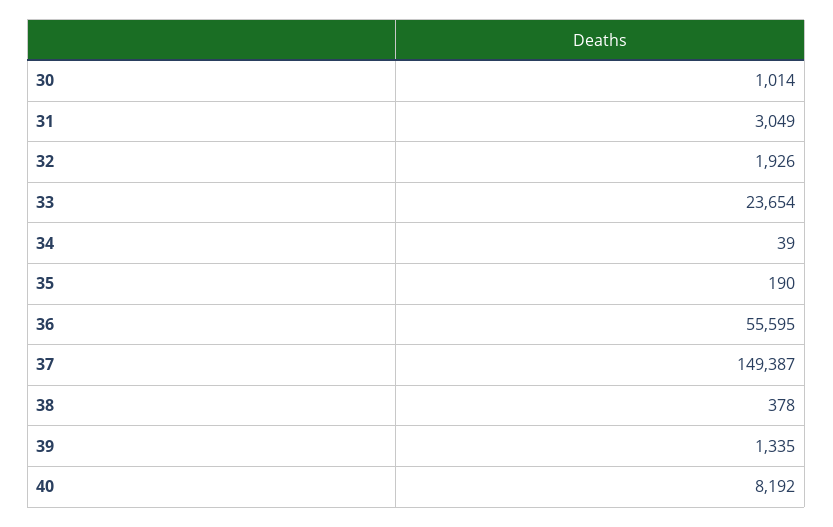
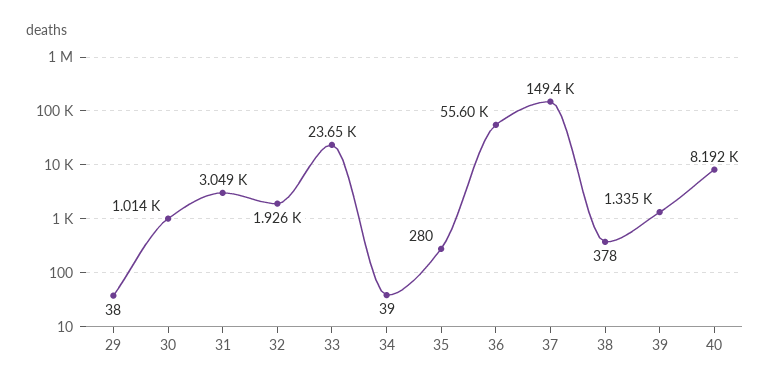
  {
    "30": 1014,
    "31": 3049,
    "32": 1926,
    "33": 23654,
    "34": 39,
-   "35": 190,
+   "35": 280,
    "36": 55595,
    "37": 149387,
    "38": 378,
    "39": 1335,
-   "40": 8192
+   "40": 8192,
+   "29": 38
  }

